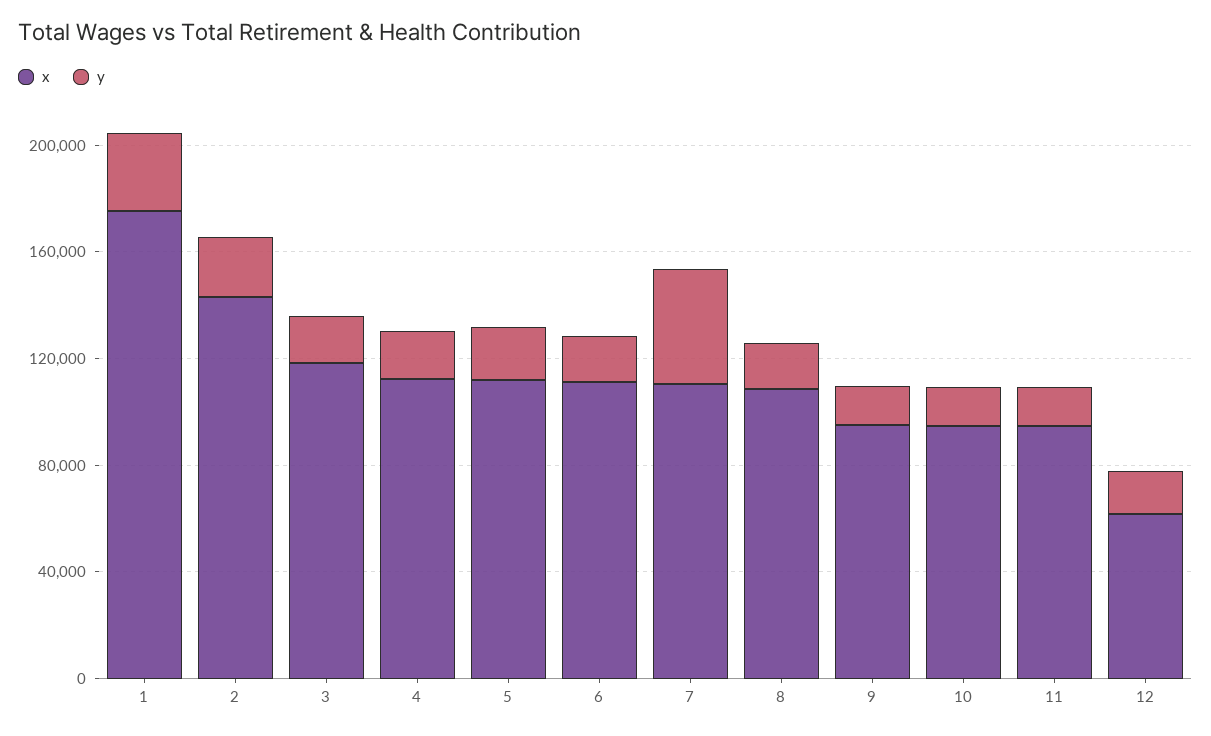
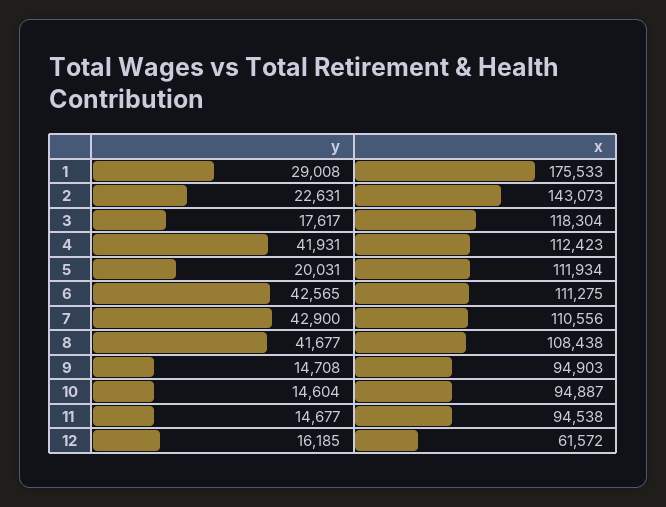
  {
    "x": {
      "1": 175533,
      "2": 143073,
      "3": 118304,
      "4": 112423,
      "5": 111934,
      "6": 111275,
      "7": 110556,
      "8": 108438,
      "9": 94903,
      "10": 94887,
      "11": 94538,
      "12": 61572
    },
    "y": {
      "1": 29008,
      "2": 22631,
      "3": 17617,
-     "4": 20000,
+     "4": 41931,
      "5": 20031,
-     "6": 20000,
+     "6": 42565,
      "7": 42900,
-     "8": 20000,
+     "8": 41677,
      "9": 14708,
      "10": 14604,
      "11": 14677,
      "12": 16185
    }
  }

